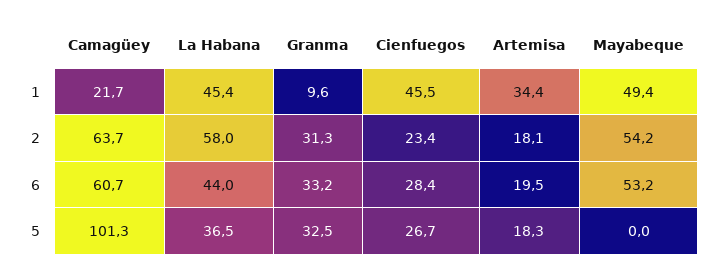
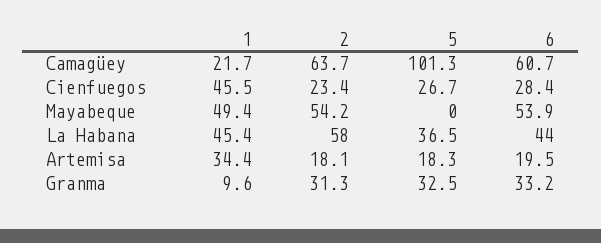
  {
    "Camagüey": {
      "1": 21.7,
      "2": 63.7,
      "6": 60.7,
      "5": 101.3
    },
    "La Habana": {
      "1": 45.4,
      "2": 58,
      "6": 44,
      "5": 36.5
    },
    "Granma": {
      "1": 9.6,
      "2": 31.3,
      "6": 33.2,
      "5": 32.5
    },
    "Cienfuegos": {
      "1": 45.5,
      "2": 23.4,
      "6": 28.4,
      "5": 26.7
    },
    "Artemisa": {
      "1": 34.4,
      "2": 18.1,
      "6": 19.5,
      "5": 18.3
    },
    "Mayabeque": {
      "1": 49.4,
      "2": 54.2,
-     "6": 53.2,
+     "6": 53.9,
      "5": 0
    }
  }

